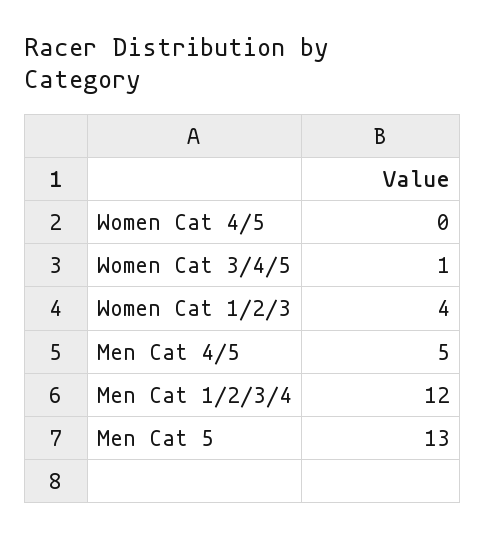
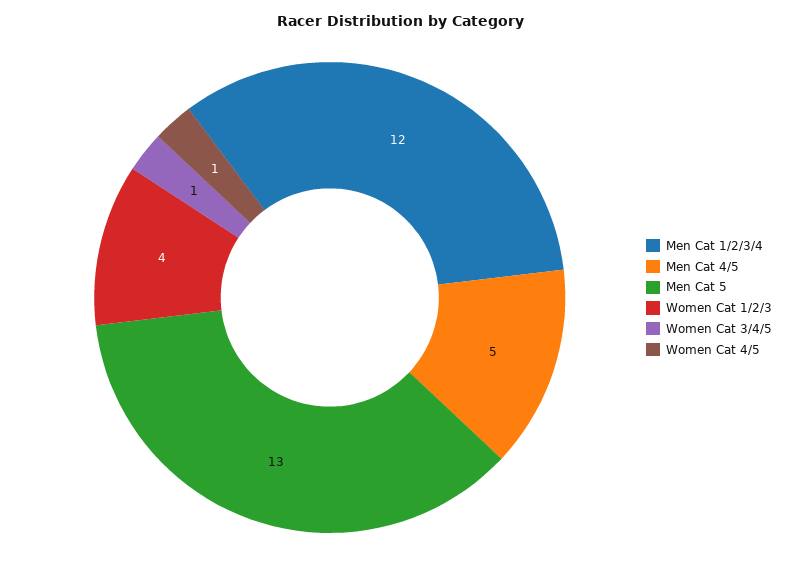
  {
-   "Women Cat 4/5": 0,
+   "Women Cat 4/5": 1,
    "Women Cat 3/4/5": 1,
    "Women Cat 1/2/3": 4,
    "Men Cat 4/5": 5,
    "Men Cat 1/2/3/4": 12,
    "Men Cat 5": 13
  }

